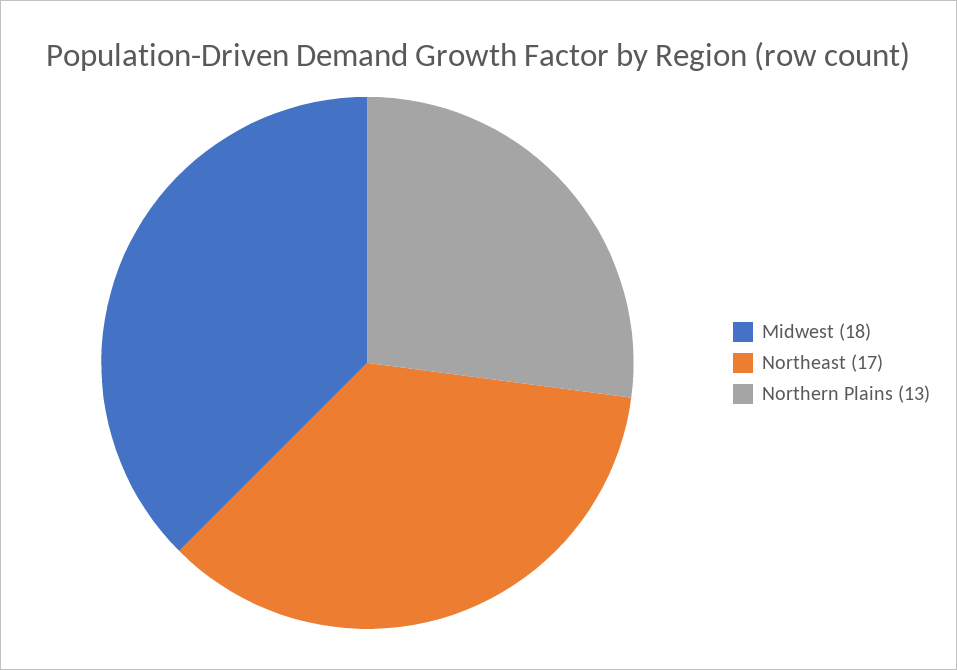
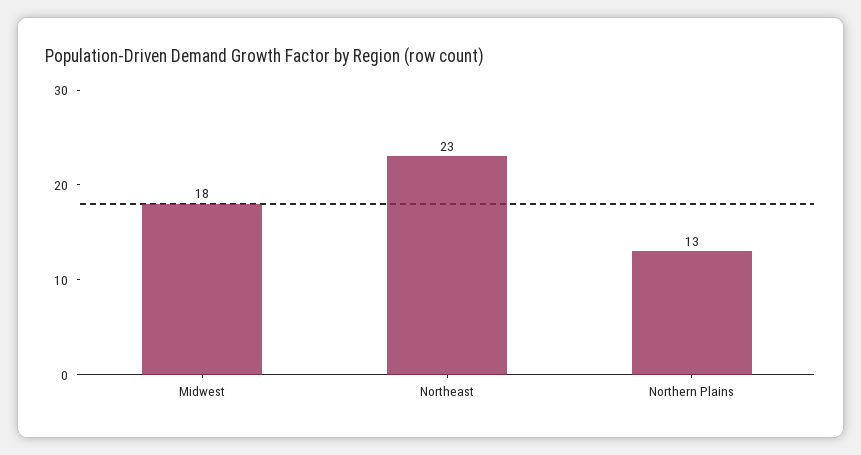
  {
    "Midwest": 18,
-   "Northeast": 17,
+   "Northeast": 23,
    "Northern Plains": 13
  }

